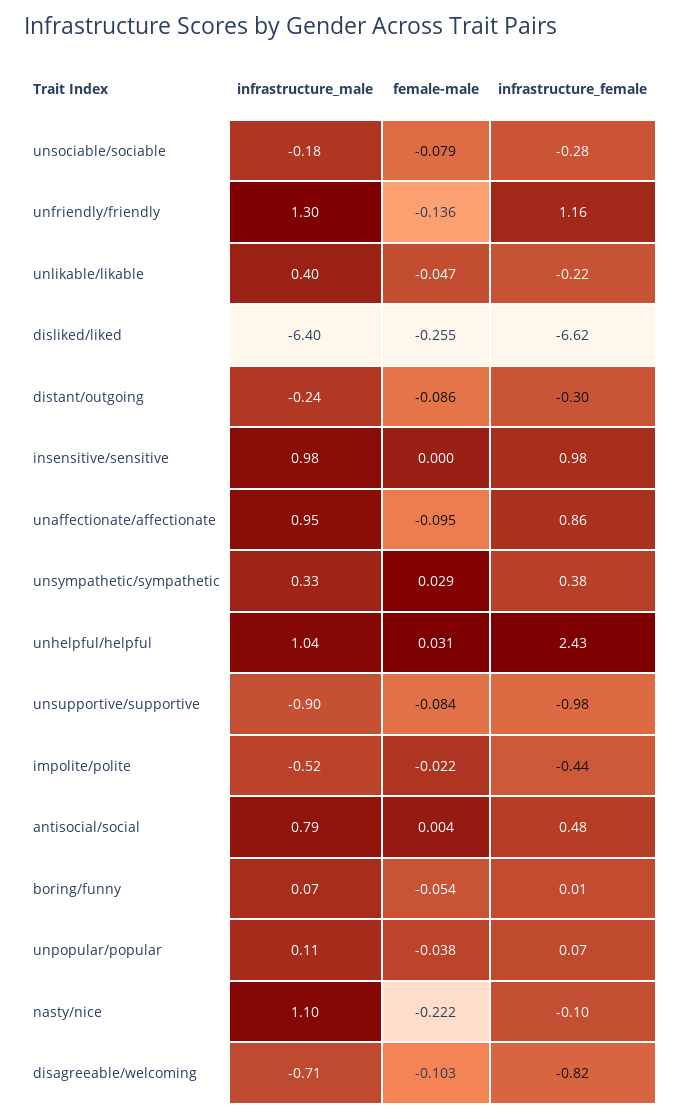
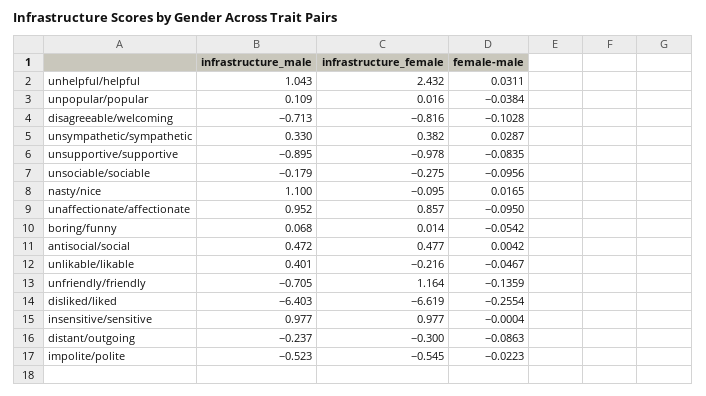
  {
    "infrastructure_male": {
      "unsociable/sociable": -0.179,
-     "unfriendly/friendly": 1.3,
+     "unfriendly/friendly": -0.705,
      "unlikable/likable": 0.401,
      "disliked/liked": -6.403,
      "distant/outgoing": -0.237,
      "insensitive/sensitive": 0.977,
      "unaffectionate/affectionate": 0.952,
      "unsympathetic/sympathetic": 0.33,
      "unhelpful/helpful": 1.043,
      "unsupportive/supportive": -0.895,
      "impolite/polite": -0.523,
-     "antisocial/social": 0.79,
+     "antisocial/social": 0.472,
      "boring/funny": 0.068,
      "unpopular/popular": 0.109,
      "nasty/nice": 1.1,
      "disagreeable/welcoming": -0.713
    },
    "female-male": {
-     "unsociable/sociable": -0.079,
+     "unsociable/sociable": -0.0956,
      "unfriendly/friendly": -0.1359,
      "unlikable/likable": -0.0467,
      "disliked/liked": -0.2554,
      "distant/outgoing": -0.0863,
      "insensitive/sensitive": -0.0004,
      "unaffectionate/affectionate": -0.095,
      "unsympathetic/sympathetic": 0.0287,
      "unhelpful/helpful": 0.0311,
      "unsupportive/supportive": -0.0835,
      "impolite/polite": -0.0223,
      "antisocial/social": 0.0042,
      "boring/funny": -0.0542,
      "unpopular/popular": -0.0384,
-     "nasty/nice": -0.222,
+     "nasty/nice": 0.0165,
      "disagreeable/welcoming": -0.1028
    },
    "infrastructure_female": {
      "unsociable/sociable": -0.275,
      "unfriendly/friendly": 1.164,
      "unlikable/likable": -0.216,
      "disliked/liked": -6.619,
      "distant/outgoing": -0.3,
      "insensitive/sensitive": 0.977,
      "unaffectionate/affectionate": 0.857,
      "unsympathetic/sympathetic": 0.382,
      "unhelpful/helpful": 2.432,
      "unsupportive/supportive": -0.978,
-     "impolite/polite": -0.44,
+     "impolite/polite": -0.545,
      "antisocial/social": 0.477,
      "boring/funny": 0.014,
-     "unpopular/popular": 0.07,
+     "unpopular/popular": 0.016,
      "nasty/nice": -0.095,
      "disagreeable/welcoming": -0.816
    }
  }

